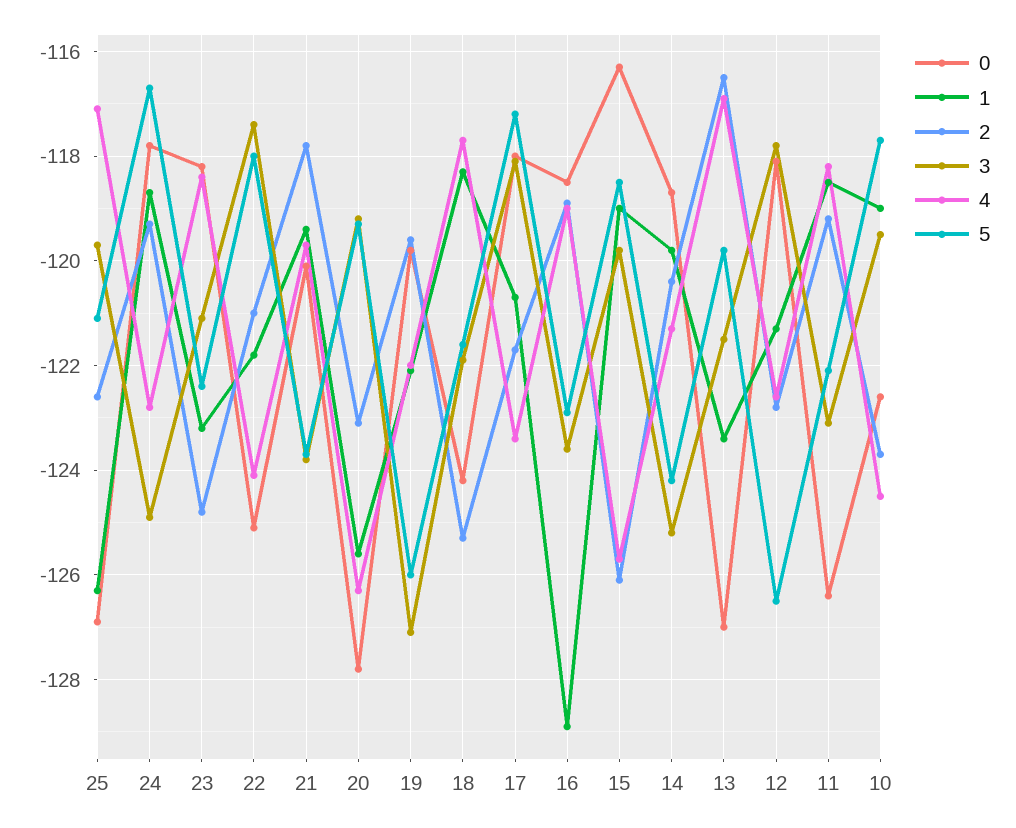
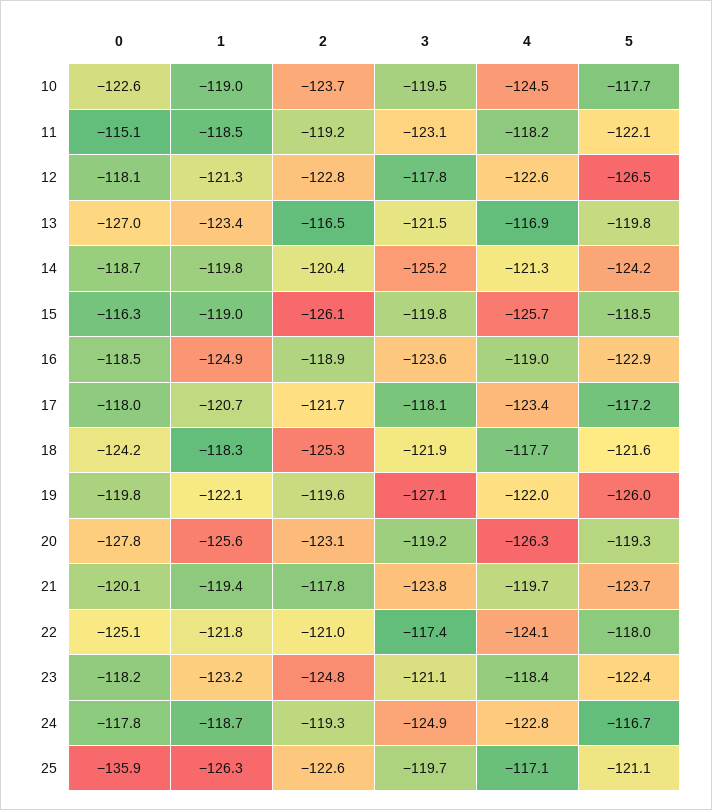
  {
    "0": {
-     "25": -127,
+     "25": -135.9,
      "24": -117.8,
      "23": -118.2,
      "22": -125.1,
      "21": -120.1,
      "20": -127.8,
      "19": -119.8,
      "18": -124.2,
      "17": -118,
      "16": -118.5,
      "15": -116.3,
      "14": -118.7,
      "13": -127,
      "12": -118.1,
-     "11": -126.5,
+     "11": -115.1,
      "10": -122.6
    },
    "1": {
      "25": -126.3,
      "24": -118.7,
      "23": -123.2,
      "22": -121.8,
      "21": -119.4,
      "20": -125.6,
      "19": -122.1,
      "18": -118.3,
      "17": -120.7,
-     "16": -129,
+     "16": -124.9,
      "15": -119,
      "14": -119.8,
      "13": -123.4,
      "12": -121.3,
      "11": -118.5,
      "10": -119
    },
    "2": {
      "25": -122.6,
      "24": -119.3,
      "23": -124.8,
      "22": -121,
      "21": -117.8,
      "20": -123.1,
      "19": -119.6,
      "18": -125.3,
      "17": -121.7,
      "16": -118.9,
      "15": -126.1,
      "14": -120.4,
      "13": -116.5,
      "12": -122.8,
      "11": -119.2,
      "10": -123.7
    },
    "3": {
      "25": -119.7,
      "24": -124.9,
      "23": -121.1,
      "22": -117.4,
      "21": -123.8,
      "20": -119.2,
      "19": -127.1,
      "18": -121.9,
      "17": -118.1,
      "16": -123.6,
      "15": -119.8,
      "14": -125.2,
      "13": -121.5,
      "12": -117.8,
      "11": -123.1,
      "10": -119.5
    },
    "4": {
      "25": -117.1,
      "24": -122.8,
      "23": -118.4,
      "22": -124.1,
      "21": -119.7,
      "20": -126.3,
      "19": -122,
      "18": -117.7,
      "17": -123.4,
      "16": -119,
      "15": -125.7,
      "14": -121.3,
      "13": -116.9,
      "12": -122.6,
      "11": -118.2,
      "10": -124.5
    },
    "5": {
      "25": -121.1,
      "24": -116.7,
      "23": -122.4,
      "22": -118,
      "21": -123.7,
      "20": -119.3,
      "19": -126,
      "18": -121.6,
      "17": -117.2,
      "16": -122.9,
      "15": -118.5,
      "14": -124.2,
      "13": -119.8,
      "12": -126.5,
      "11": -122.1,
      "10": -117.7
    }
  }

